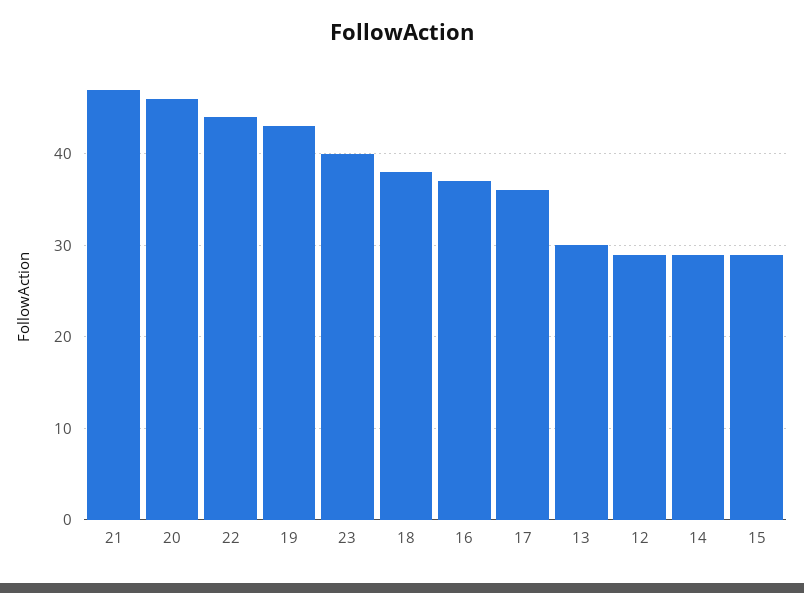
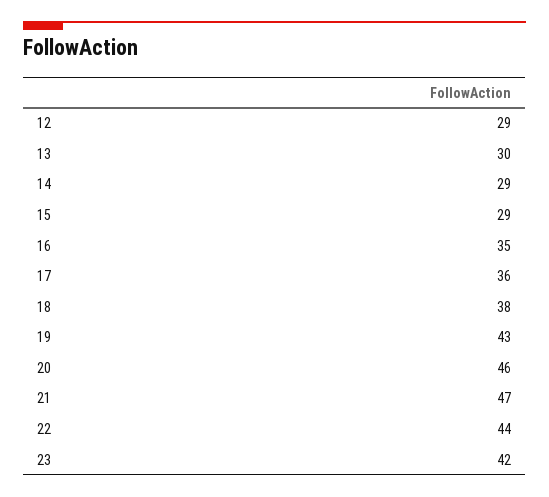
  {
    "21": 47,
    "20": 46,
    "22": 44,
    "19": 43,
-   "23": 40,
+   "23": 42,
    "18": 38,
-   "16": 37,
+   "16": 35,
    "17": 36,
    "13": 30,
    "12": 29,
    "14": 29,
    "15": 29
  }

